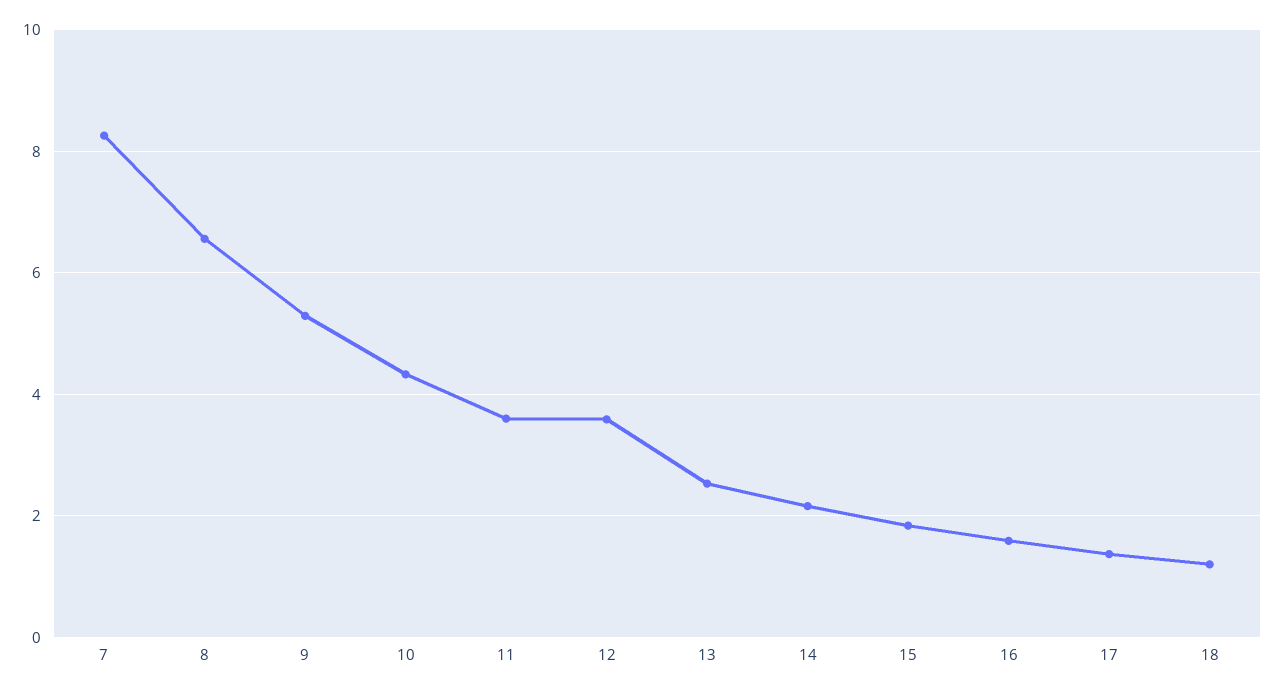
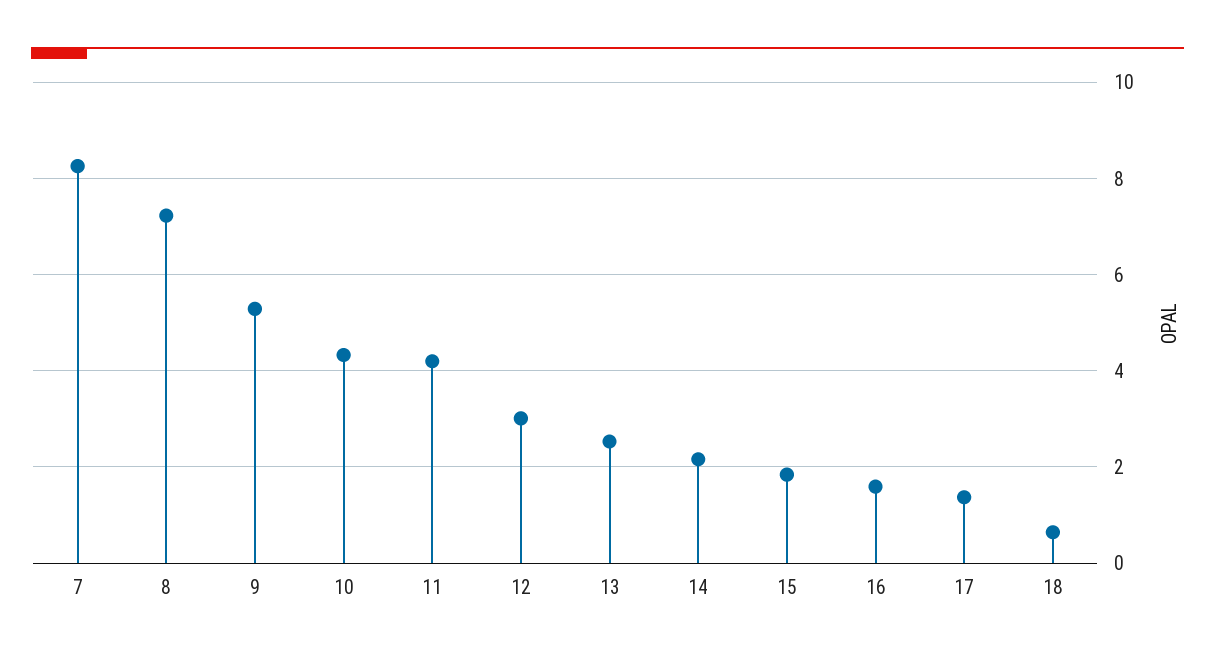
  {
    "7": 8.2,
-   "8": 6.6,
+   "8": 7.2,
    "9": 5.2,
    "10": 4.4,
-   "11": 3.6,
+   "11": 4.2,
-   "12": 3.6,
+   "12": 3,
    "13": 2.6,
    "14": 2.2,
    "15": 1.8,
    "16": 1.6,
    "17": 1.4,
-   "18": 1.2
+   "18": 0.6
  }

